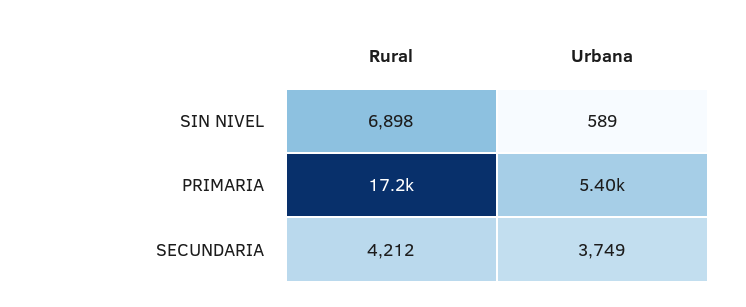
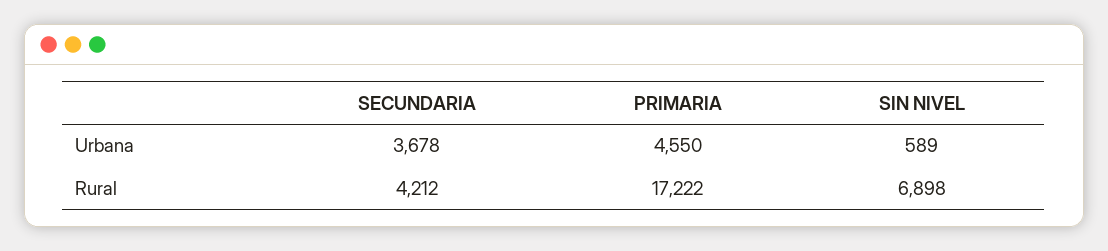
  {
    "Rural": {
      "SIN NIVEL": 6898,
      "PRIMARIA": 17222,
      "SECUNDARIA": 4212
    },
    "Urbana": {
      "SIN NIVEL": 589,
-     "PRIMARIA": 5400,
+     "PRIMARIA": 4550,
-     "SECUNDARIA": 3749
+     "SECUNDARIA": 3678
    }
  }

